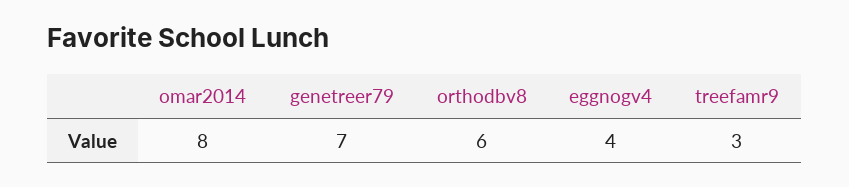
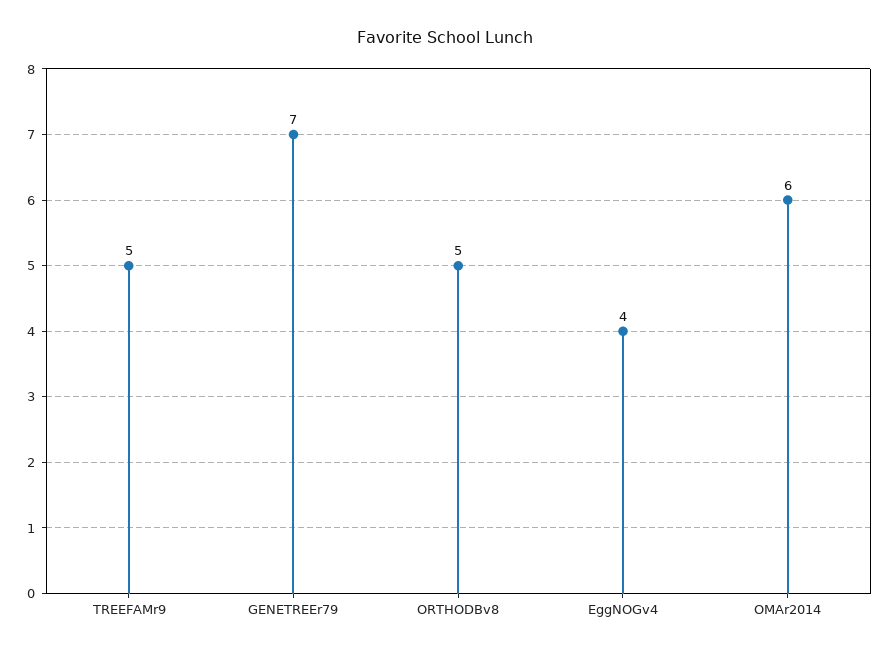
  {
-   "omar2014": 8,
+   "omar2014": 6,
    "genetreer79": 7,
-   "orthodbv8": 6,
+   "orthodbv8": 5,
    "eggnogv4": 4,
-   "treefamr9": 3
+   "treefamr9": 5
  }

